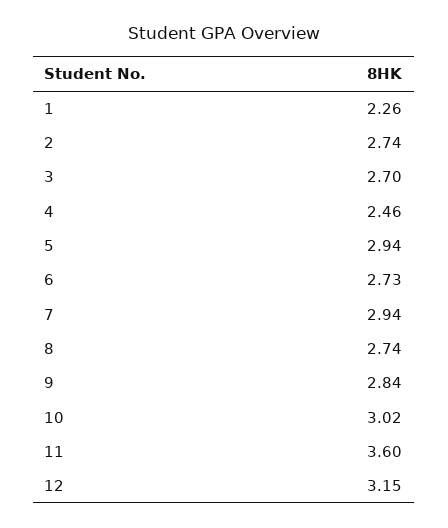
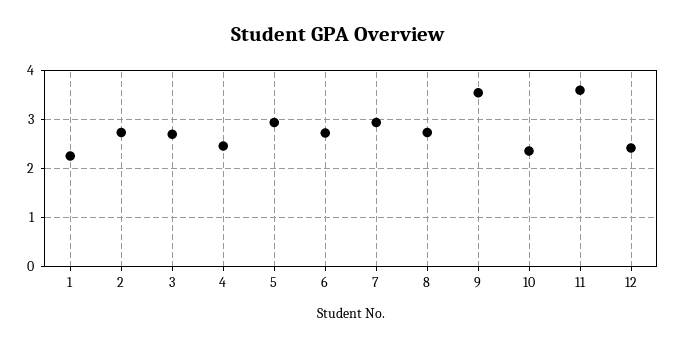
  {
    "1": 2.26,
    "2": 2.74,
    "3": 2.7,
    "4": 2.46,
    "5": 2.94,
    "6": 2.73,
    "7": 2.94,
    "8": 2.74,
-   "9": 2.84,
+   "9": 3.6,
-   "10": 3.02,
+   "10": 2.4,
    "11": 3.6,
-   "12": 3.15
+   "12": 2.4
  }

